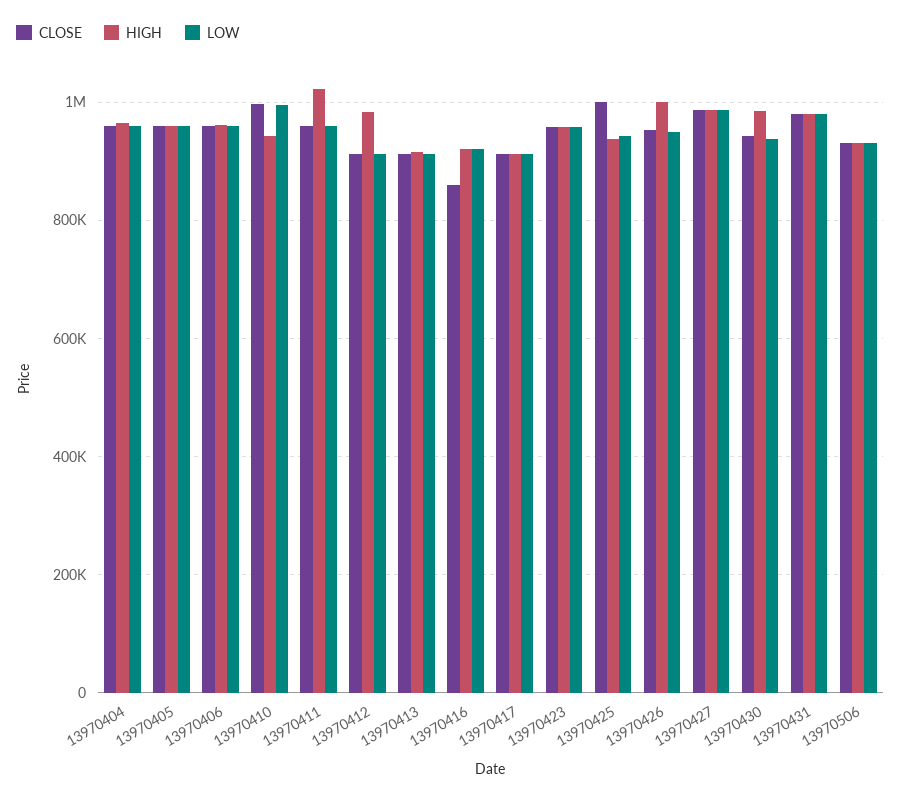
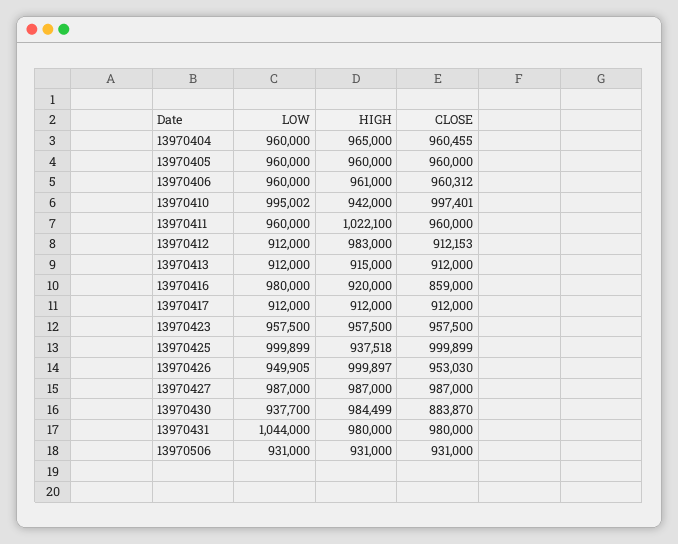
  {
    "CLOSE": {
      "13970404": 960455,
      "13970405": 960000,
      "13970406": 960312,
      "13970410": 997401,
      "13970411": 960000,
      "13970412": 912153,
      "13970413": 912000,
      "13970416": 859000,
      "13970417": 912000,
      "13970423": 957500,
      "13970425": 999899,
      "13970426": 953030,
      "13970427": 987000,
-     "13970430": 940000,
+     "13970430": 883870,
      "13970431": 980000,
      "13970506": 931000
    },
    "HIGH": {
      "13970404": 965000,
      "13970405": 960000,
      "13970406": 961000,
      "13970410": 942000,
      "13970411": 1022100,
      "13970412": 983000,
      "13970413": 915000,
      "13970416": 920000,
      "13970417": 912000,
      "13970423": 957500,
      "13970425": 937518,
      "13970426": 999897,
      "13970427": 987000,
      "13970430": 984499,
      "13970431": 980000,
      "13970506": 931000
    },
    "LOW": {
      "13970404": 960000,
      "13970405": 960000,
      "13970406": 960000,
      "13970410": 995002,
      "13970411": 960000,
      "13970412": 912000,
      "13970413": 912000,
-     "13970416": 920000,
+     "13970416": 980000,
      "13970417": 912000,
      "13970423": 957500,
-     "13970425": 940000,
+     "13970425": 999899,
      "13970426": 949905,
      "13970427": 987000,
      "13970430": 937700,
-     "13970431": 980000,
+     "13970431": 1044000,
      "13970506": 931000
    }
  }

